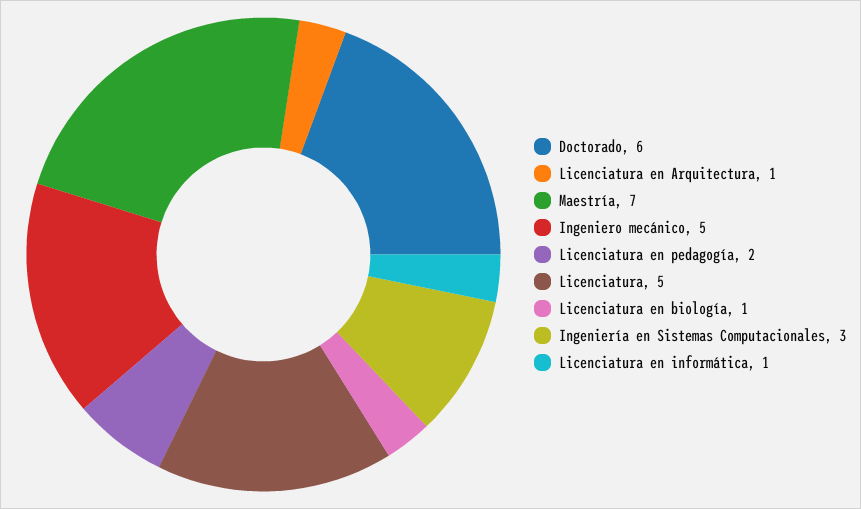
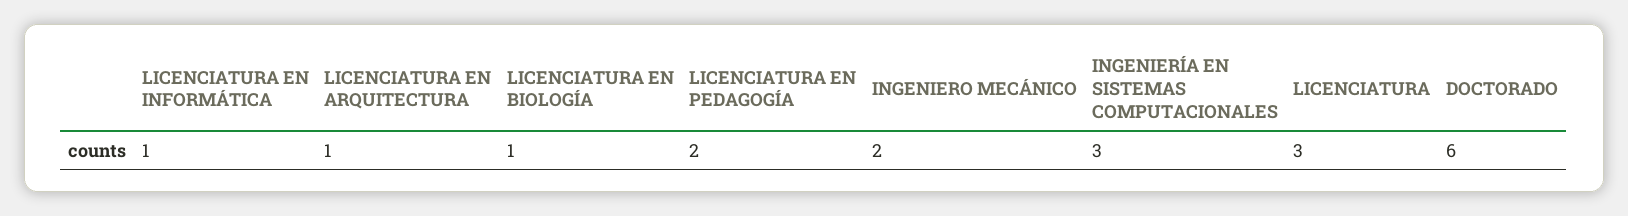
  {
    "Doctorado": 6,
    "Licenciatura en Arquitectura": 1,
-   "Maestría": 7,
-   "Ingeniero mecánico": 5,
+   "Ingeniero mecánico": 2,
    "Licenciatura en pedagogía": 2,
-   "Licenciatura": 5,
+   "Licenciatura": 3,
    "Licenciatura en biología": 1,
    "Ingeniería en Sistemas Computacionales": 3,
    "Licenciatura en informática": 1
  }

